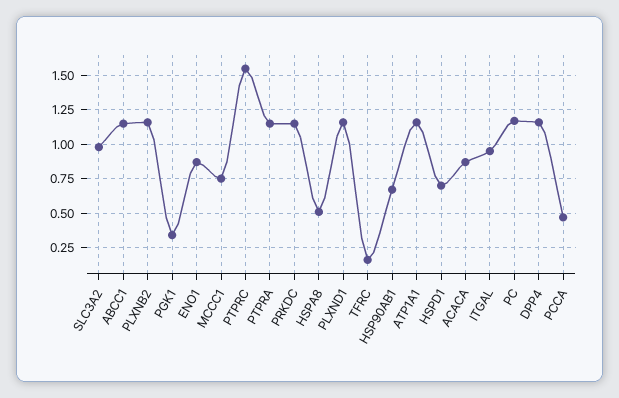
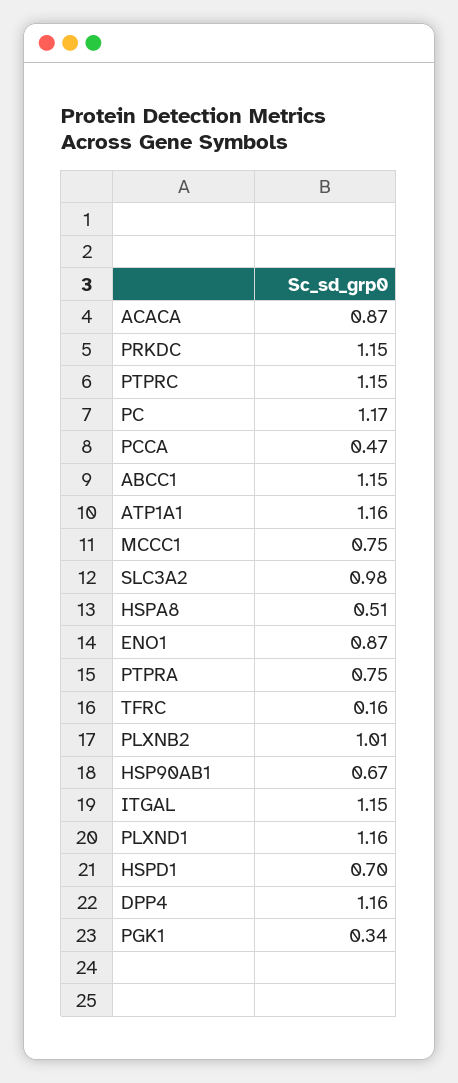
  {
    "SLC3A2": 0.98,
    "ABCC1": 1.15,
-   "PLXNB2": 1.15,
+   "PLXNB2": 1.01,
    "PGK1": 0.34,
    "ENO1": 0.87,
    "MCCC1": 0.75,
-   "PTPRC": 1.55,
+   "PTPRC": 1.15,
-   "PTPRA": 1.15,
+   "PTPRA": 0.75,
    "PRKDC": 1.15,
    "HSPA8": 0.51,
    "PLXND1": 1.16,
    "TFRC": 0.16,
    "HSP90AB1": 0.67,
    "ATP1A1": 1.16,
    "HSPD1": 0.7,
    "ACACA": 0.87,
-   "ITGAL": 0.95,
+   "ITGAL": 1.15,
    "PC": 1.17,
    "DPP4": 1.16,
    "PCCA": 0.47
  }

